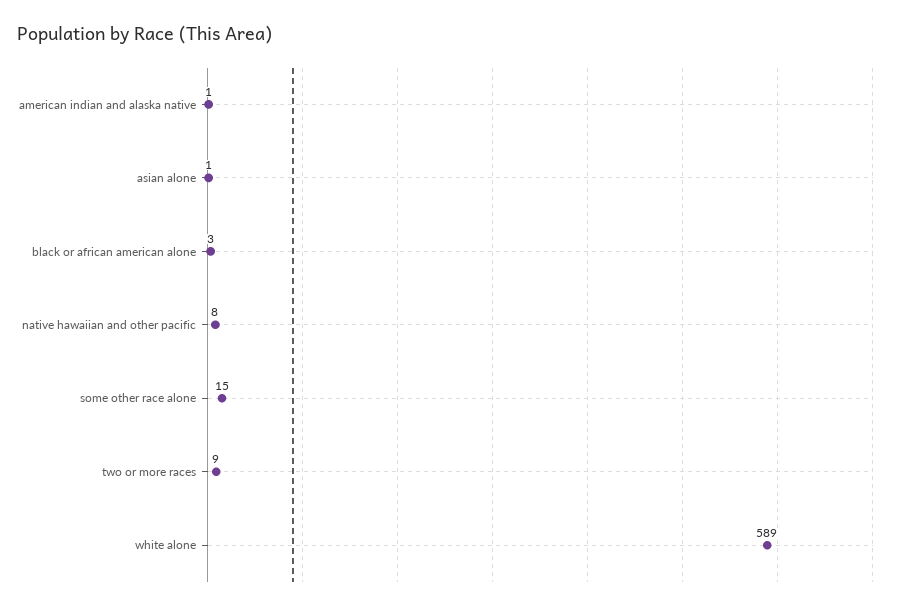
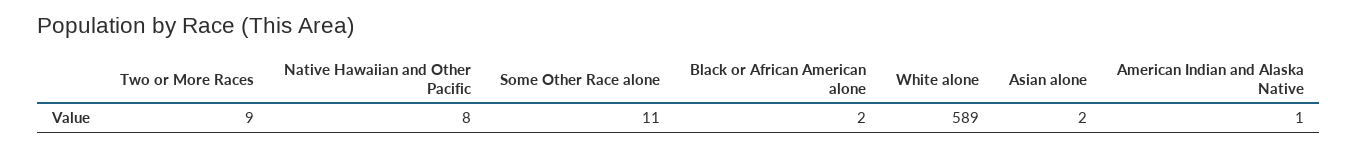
  {
    "american indian and alaska native": 1,
-   "asian alone": 1,
+   "asian alone": 2,
-   "black or african american alone": 3,
+   "black or african american alone": 2,
    "native hawaiian and other pacific": 8,
-   "some other race alone": 15,
+   "some other race alone": 11,
    "two or more races": 9,
    "white alone": 589
  }

